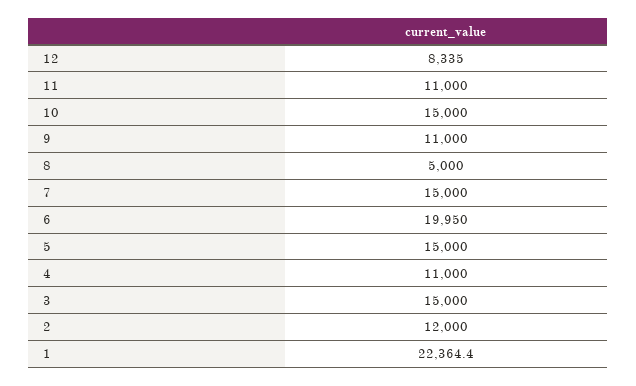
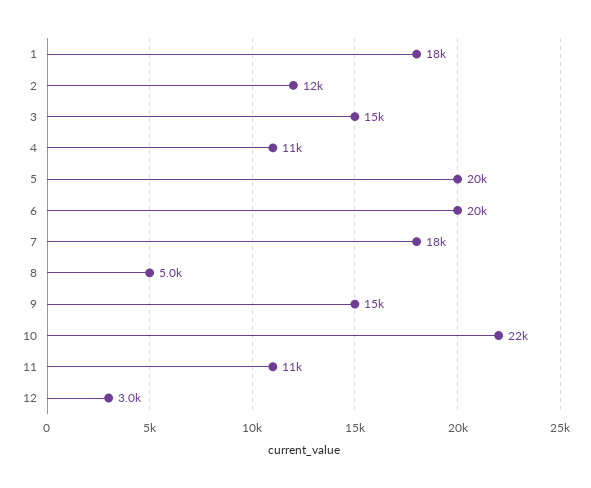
  {
-   "12": 8335,
+   "12": 3000,
    "11": 11000,
-   "10": 15000,
+   "10": 22000,
-   "9": 11000,
+   "9": 15000,
    "8": 5000,
-   "7": 15000,
+   "7": 18000,
    "6": 19950,
-   "5": 15000,
+   "5": 20000,
    "4": 11000,
    "3": 15000,
    "2": 12000,
-   "1": 22364.4
+   "1": 18000
  }

